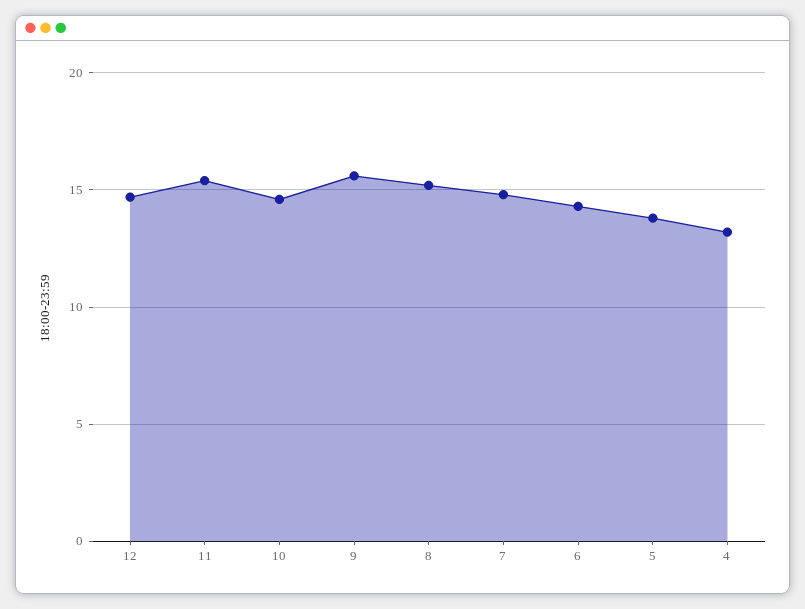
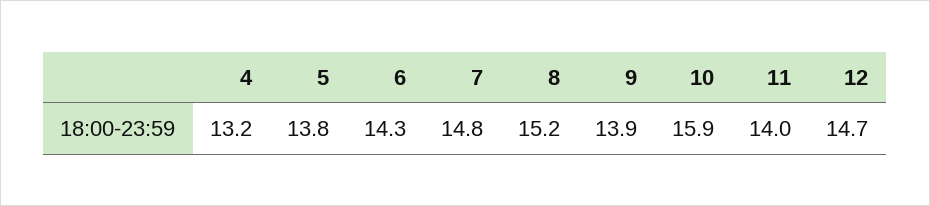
  {
    "12": 14.7,
-   "11": 15.5,
+   "11": 14,
-   "10": 14.5,
+   "10": 15.9,
-   "9": 15.5,
+   "9": 13.9,
    "8": 15.2,
    "7": 14.8,
    "6": 14.3,
    "5": 13.8,
    "4": 13.2
  }

